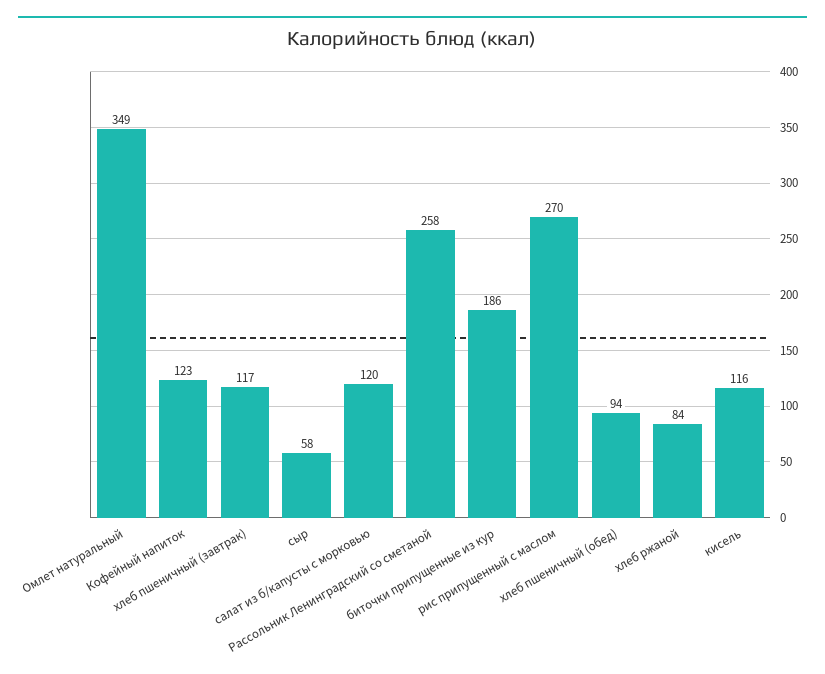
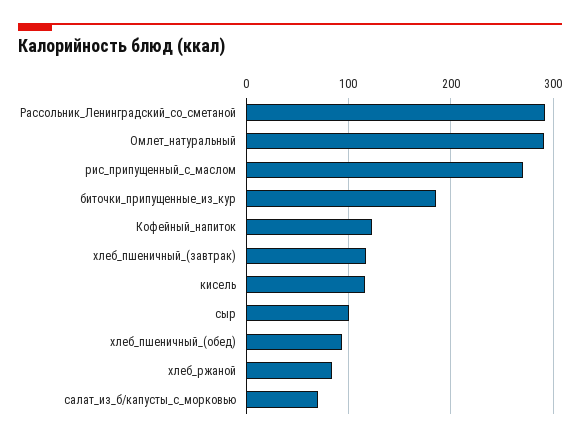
  {
-   "Омлет натуральный": 349,
+   "Омлет натуральный": 290,
    "Кофейный напиток": 123,
    "хлеб пшеничный (завтрак)": 117,
-   "сыр": 58,
+   "сыр": 100,
-   "салат из б/капусты с морковью": 120,
+   "салат из б/капусты с морковью": 70,
-   "Рассольник Ленинградский со сметаной": 258,
+   "Рассольник Ленинградский со сметаной": 290,
    "биточки припущенные из кур": 186,
    "рис припущенный с маслом": 270,
    "хлеб пшеничный (обед)": 94,
    "хлеб ржаной": 84,
    "кисель": 116
  }

